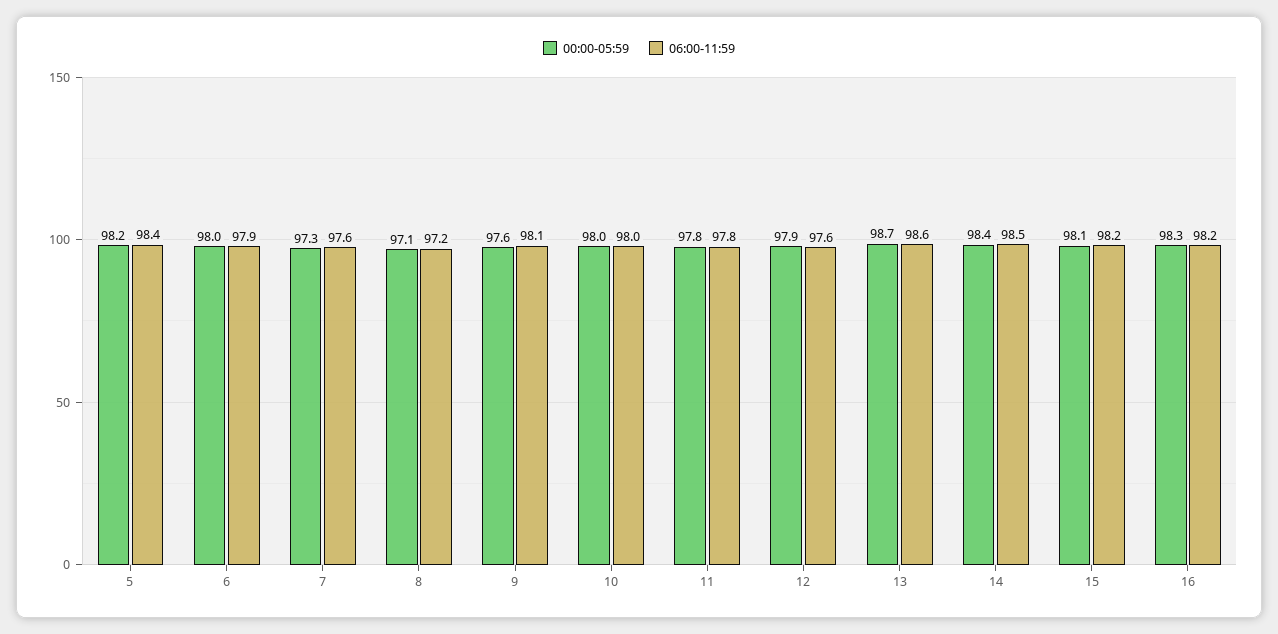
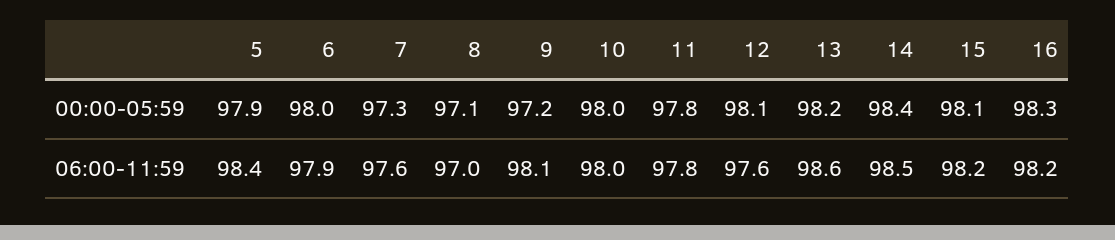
  {
    "00:00-05:59": {
-     "5": 98.2,
+     "5": 97.9,
      "6": 98,
      "7": 97.3,
      "8": 97.1,
-     "9": 97.6,
+     "9": 97.2,
      "10": 98,
      "11": 97.8,
-     "12": 97.9,
+     "12": 98.1,
-     "13": 98.7,
+     "13": 98.2,
      "14": 98.4,
      "15": 98.1,
      "16": 98.3
    },
    "06:00-11:59": {
      "5": 98.4,
      "6": 97.9,
      "7": 97.6,
-     "8": 97.2,
+     "8": 97,
      "9": 98.1,
      "10": 98,
      "11": 97.8,
      "12": 97.6,
      "13": 98.6,
      "14": 98.5,
      "15": 98.2,
      "16": 98.2
    }
  }

